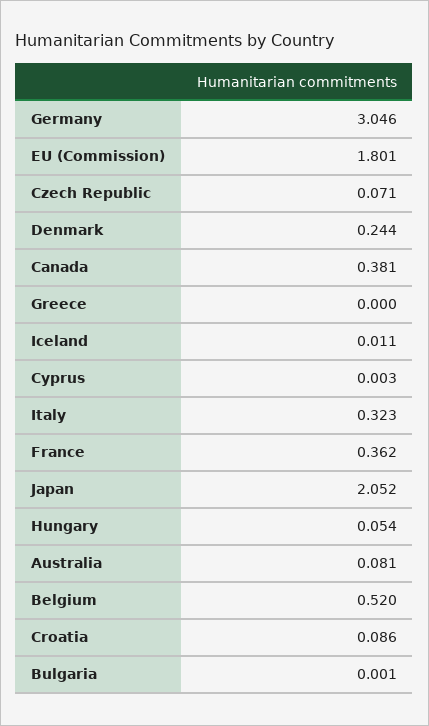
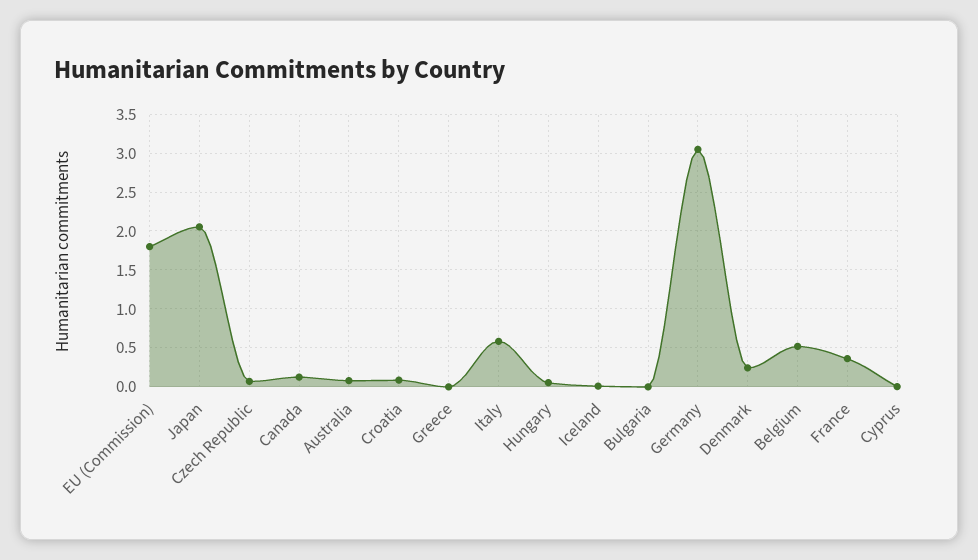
  {
    "Germany": 3.046,
    "EU (Commission)": 1.801,
    "Czech Republic": 0.071,
    "Denmark": 0.244,
-   "Canada": 0.381,
+   "Canada": 0.1,
    "Greece": 0,
    "Iceland": 0.011,
    "Cyprus": 0.003,
-   "Italy": 0.323,
+   "Italy": 0.6,
    "France": 0.362,
    "Japan": 2.052,
    "Hungary": 0.054,
    "Australia": 0.081,
    "Belgium": 0.52,
    "Croatia": 0.086,
    "Bulgaria": 0.001
  }

